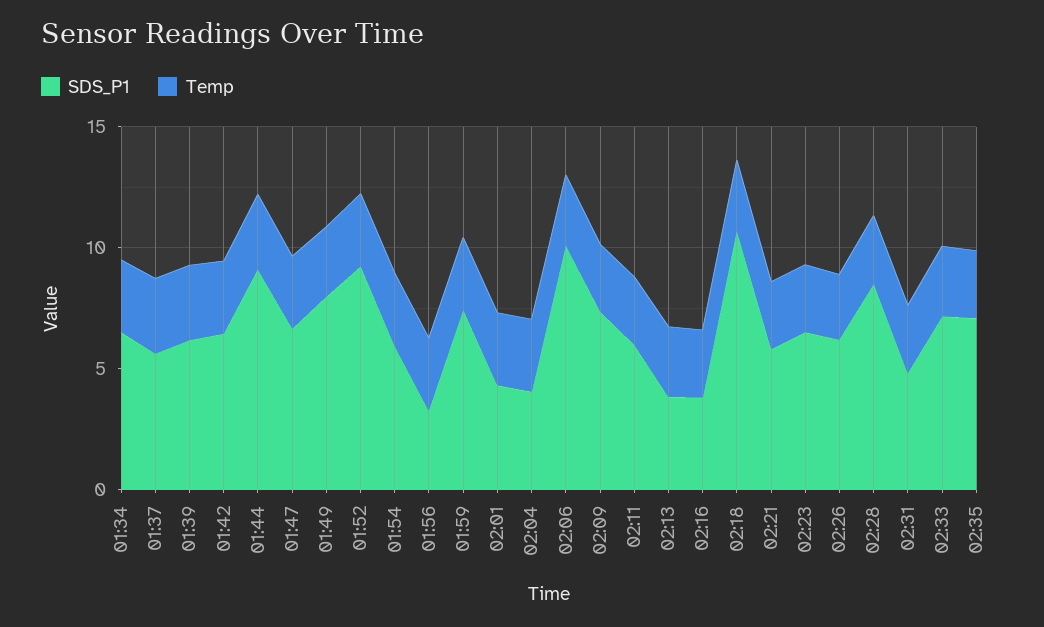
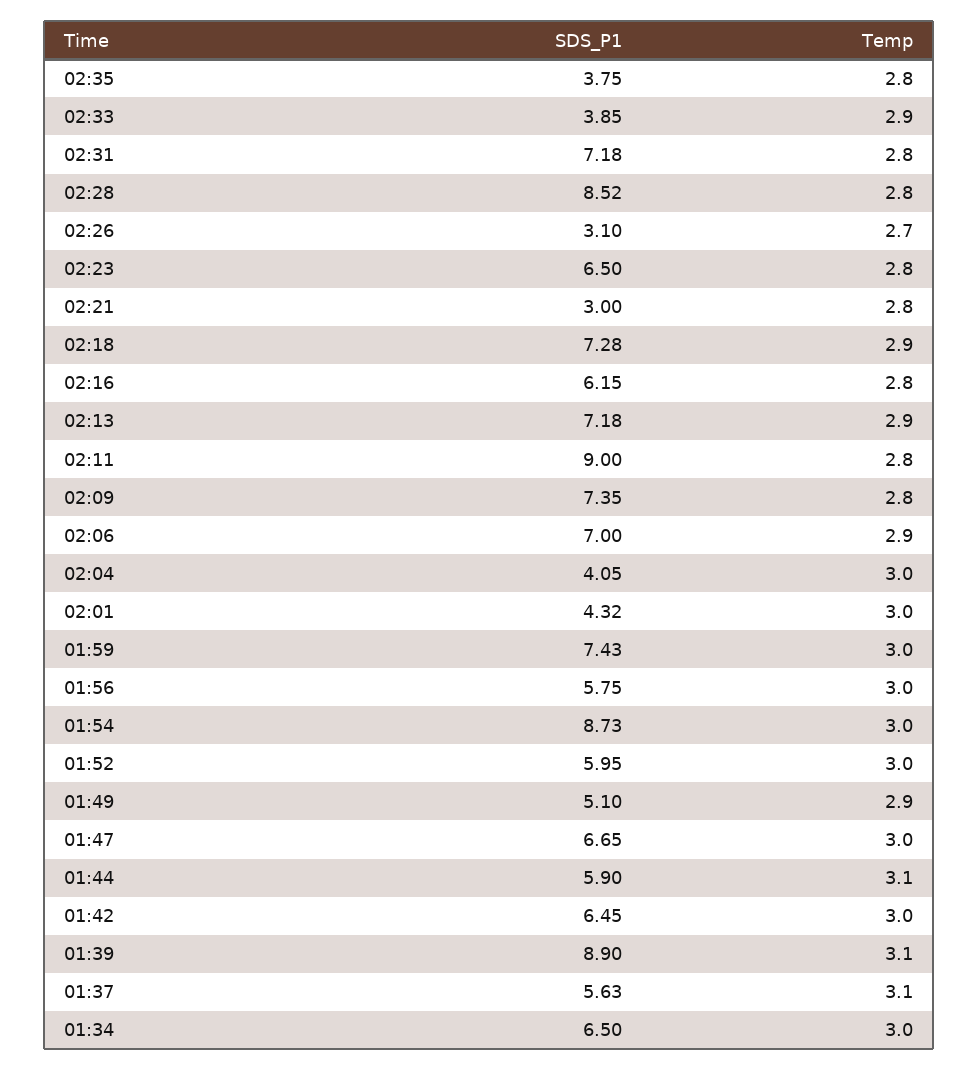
  {
    "SDS_P1": {
      "01:34": 6.5,
      "01:37": 5.63,
-     "01:39": 6,
+     "01:39": 8.9,
      "01:42": 6.45,
-     "01:44": 9,
+     "01:44": 5.9,
      "01:47": 6.65,
-     "01:49": 8,
+     "01:49": 5.1,
-     "01:52": 9,
+     "01:52": 5.95,
-     "01:54": 6,
+     "01:54": 8.73,
-     "01:56": 3,
+     "01:56": 5.75,
      "01:59": 7.43,
      "02:01": 4.32,
      "02:04": 4.05,
-     "02:06": 10,
+     "02:06": 7,
      "02:09": 7.35,
-     "02:11": 6,
+     "02:11": 9,
-     "02:13": 4,
+     "02:13": 7.18,
-     "02:16": 4,
+     "02:16": 6.15,
-     "02:18": 11,
+     "02:18": 7.28,
-     "02:21": 6,
+     "02:21": 3,
      "02:23": 6.5,
-     "02:26": 6,
+     "02:26": 3.1,
      "02:28": 8.52,
-     "02:31": 5,
+     "02:31": 7.18,
-     "02:33": 7,
+     "02:33": 3.85,
-     "02:35": 7
+     "02:35": 3.75
    },
    "Temp": {
      "01:34": 3,
      "01:37": 3.1,
      "01:39": 3.1,
      "01:42": 3,
      "01:44": 3.1,
      "01:47": 3,
      "01:49": 2.9,
      "01:52": 3,
      "01:54": 3,
      "01:56": 3,
      "01:59": 3,
      "02:01": 3,
      "02:04": 3,
      "02:06": 2.9,
      "02:09": 2.8,
      "02:11": 2.8,
      "02:13": 2.9,
      "02:16": 2.8,
      "02:18": 2.9,
      "02:21": 2.8,
      "02:23": 2.8,
      "02:26": 2.7,
      "02:28": 2.8,
      "02:31": 2.8,
      "02:33": 2.9,
      "02:35": 2.8
    }
  }

